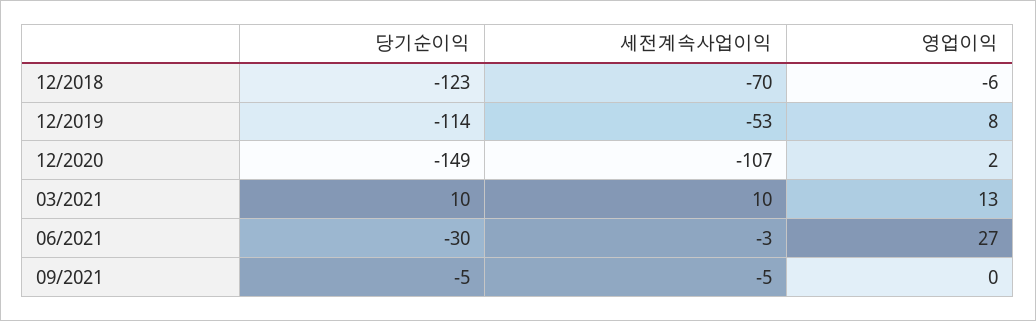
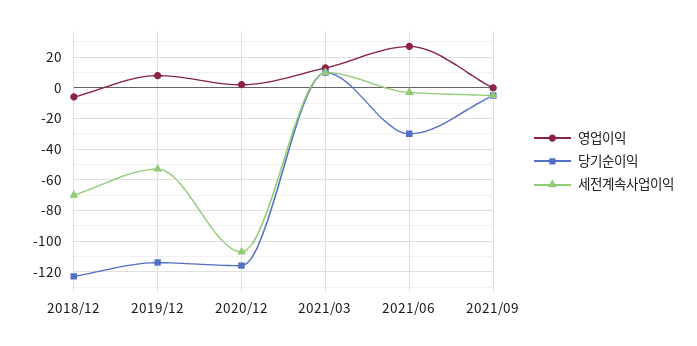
  {
    "당기순이익": {
      "12/2018": -123,
      "12/2019": -114,
-     "12/2020": -149,
+     "12/2020": -115,
      "03/2021": 10,
      "06/2021": -30,
      "09/2021": -5
    },
    "세전계속사업이익": {
      "12/2018": -70,
      "12/2019": -53,
      "12/2020": -107,
      "03/2021": 10,
      "06/2021": -3,
      "09/2021": -5
    },
    "영업이익": {
      "12/2018": -6,
      "12/2019": 8,
      "12/2020": 2,
      "03/2021": 13,
      "06/2021": 27,
      "09/2021": 0
    }
  }

